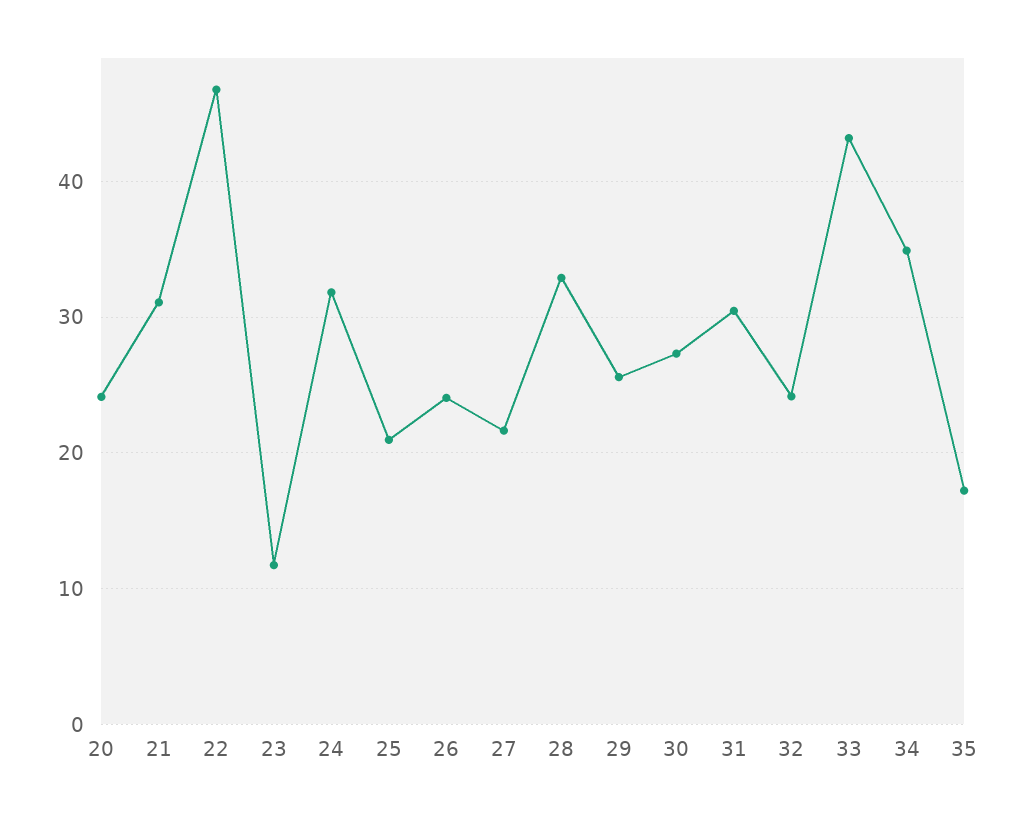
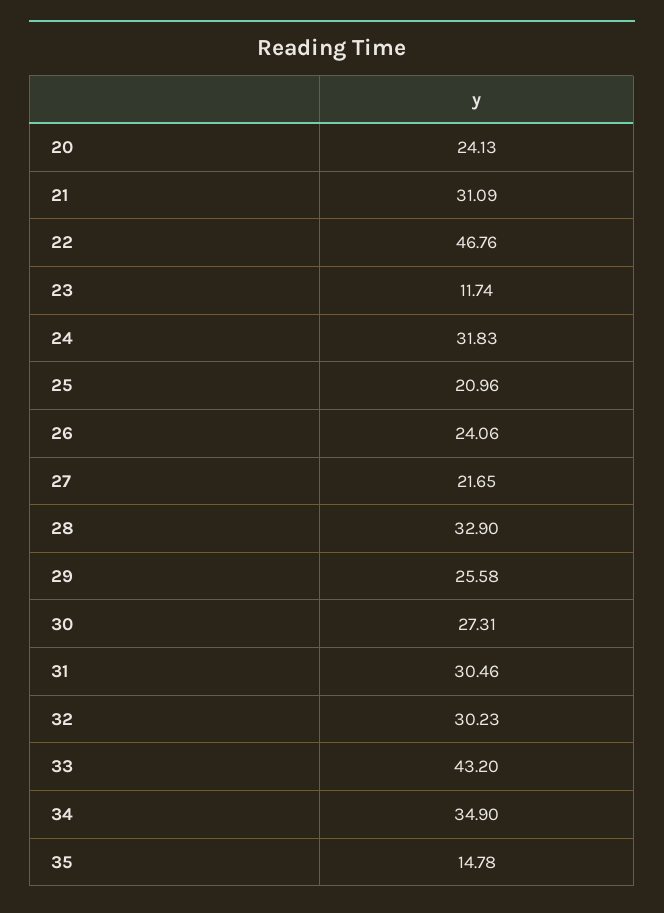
  {
    "20": 24.13,
    "21": 31.09,
    "22": 46.76,
    "23": 11.74,
    "24": 31.83,
    "25": 20.96,
    "26": 24.06,
    "27": 21.65,
    "28": 32.9,
    "29": 25.58,
    "30": 27.31,
    "31": 30.46,
-   "32": 24,
+   "32": 30.23,
    "33": 43.2,
    "34": 34.9,
-   "35": 17
+   "35": 14.78
  }

